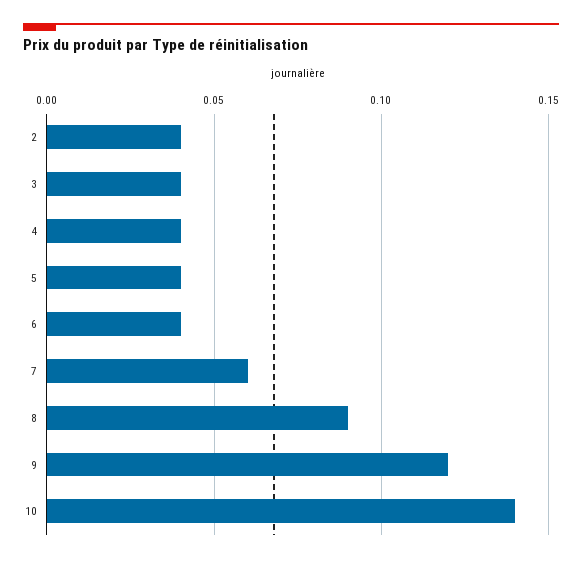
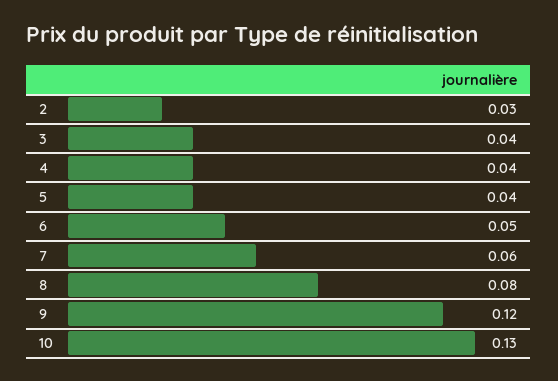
  {
-   "2": 0.04,
+   "2": 0.03,
    "3": 0.04,
    "4": 0.04,
    "5": 0.04,
-   "6": 0.04,
+   "6": 0.05,
    "7": 0.06,
-   "8": 0.09,
+   "8": 0.08,
    "9": 0.12,
-   "10": 0.14
+   "10": 0.13
  }

